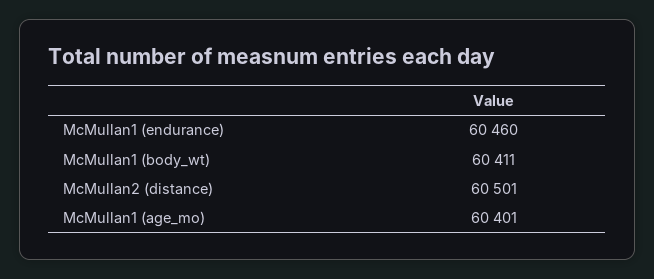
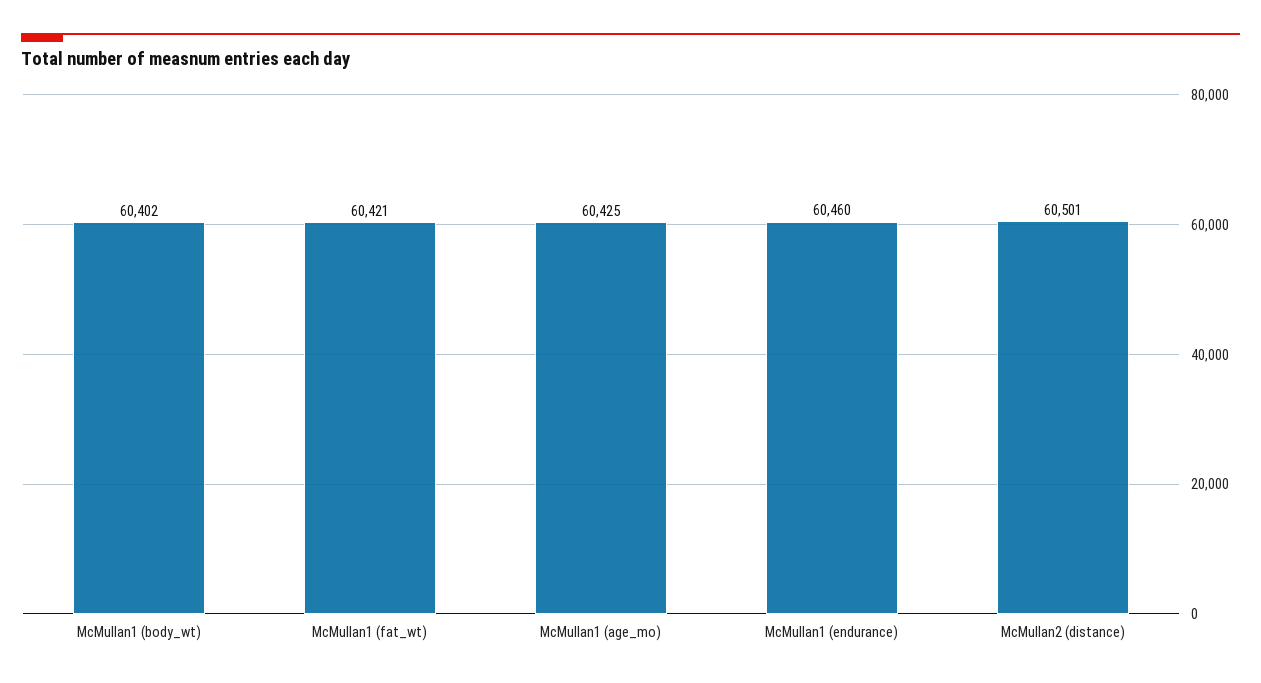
  {
    "McMullan1 (endurance)": 60460,
-   "McMullan1 (body_wt)": 60411,
+   "McMullan1 (body_wt)": 60402,
    "McMullan2 (distance)": 60501,
-   "McMullan1 (age_mo)": 60401
+   "McMullan1 (age_mo)": 60425,
+   "McMullan1 (fat_wt)": 60421
  }

